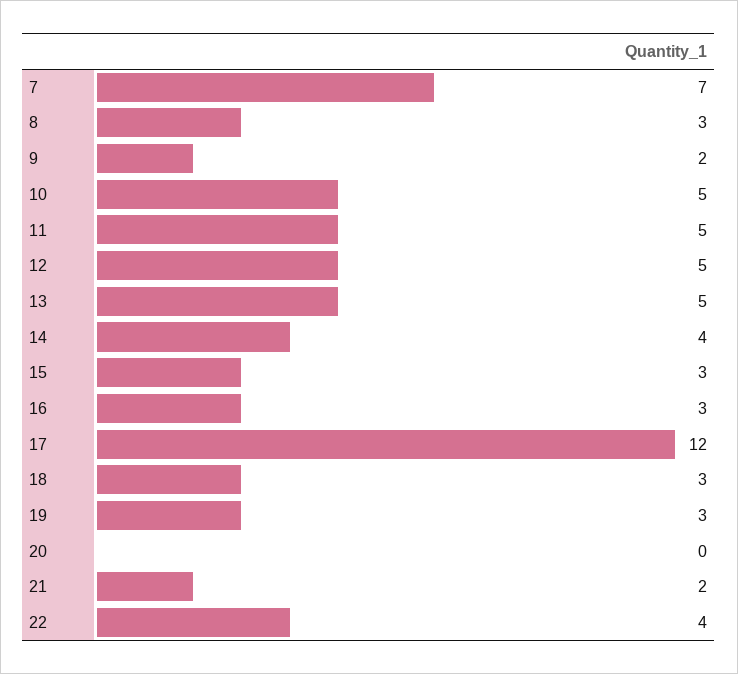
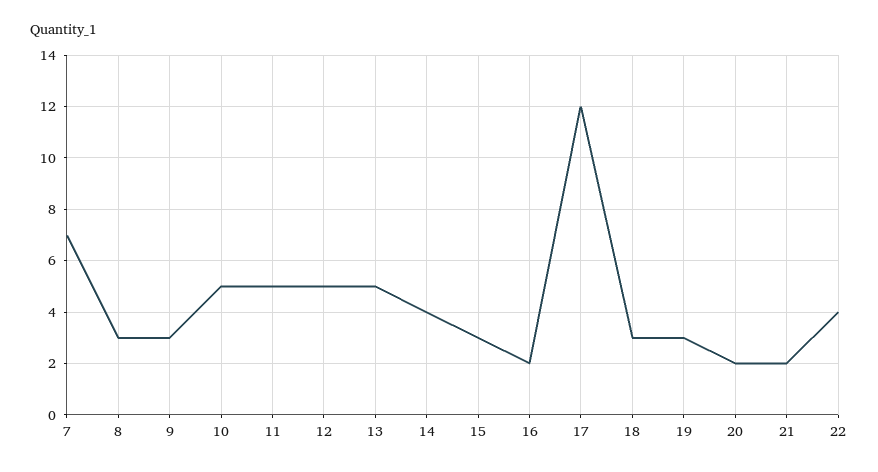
  {
    "7": 7,
    "8": 3,
-   "9": 2,
+   "9": 3,
    "10": 5,
    "11": 5,
    "12": 5,
    "13": 5,
    "14": 4,
    "15": 3,
-   "16": 3,
+   "16": 2,
    "17": 12,
    "18": 3,
    "19": 3,
-   "20": 0,
+   "20": 2,
    "21": 2,
    "22": 4
  }

